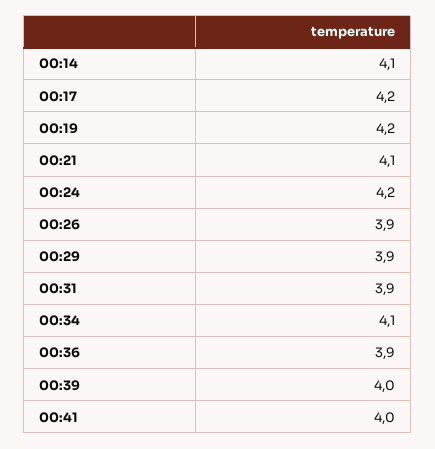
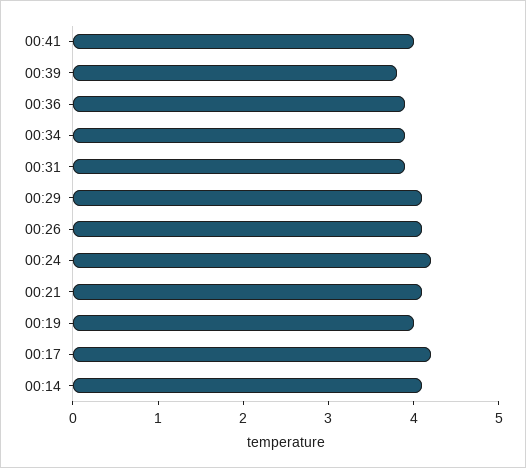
  {
    "00:14": 4.1,
    "00:17": 4.2,
-   "00:19": 4.2,
+   "00:19": 4,
    "00:21": 4.1,
    "00:24": 4.2,
-   "00:26": 3.9,
+   "00:26": 4.1,
-   "00:29": 3.9,
+   "00:29": 4.1,
    "00:31": 3.9,
-   "00:34": 4.1,
+   "00:34": 3.9,
    "00:36": 3.9,
-   "00:39": 4,
+   "00:39": 3.8,
    "00:41": 4
  }

